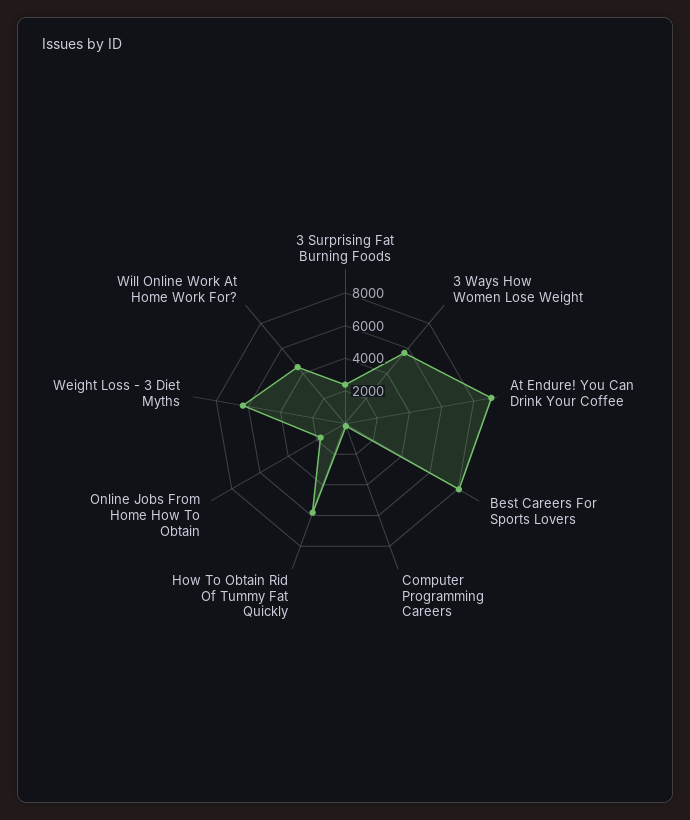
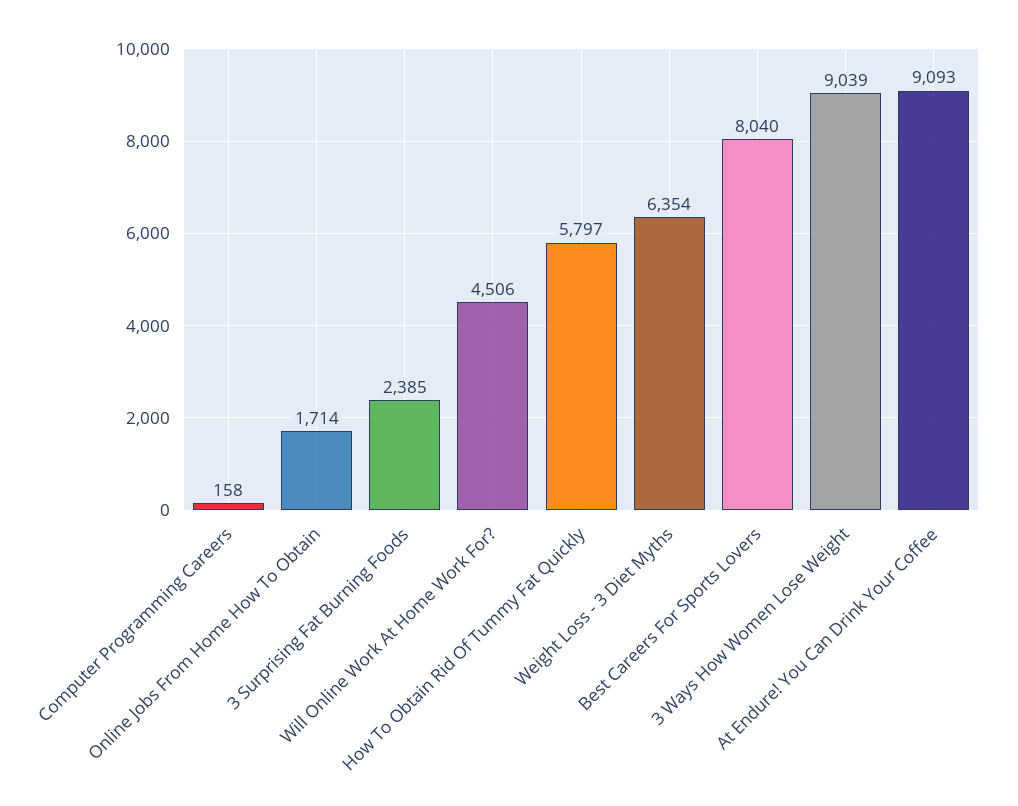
  {
    "3 Surprising Fat Burning Foods": 2385,
-   "3 Ways How Women Lose Weight": 5500,
+   "3 Ways How Women Lose Weight": 9039,
    "At Endure! You Can Drink Your Coffee": 9093,
    "Best Careers For Sports Lovers": 8040,
    "Computer Programming Careers": 158,
    "How To Obtain Rid Of Tummy Fat Quickly": 5797,
    "Online Jobs From Home How To Obtain": 1714,
    "Weight Loss - 3 Diet Myths": 6354,
    "Will Online Work At Home Work For?": 4506
  }

